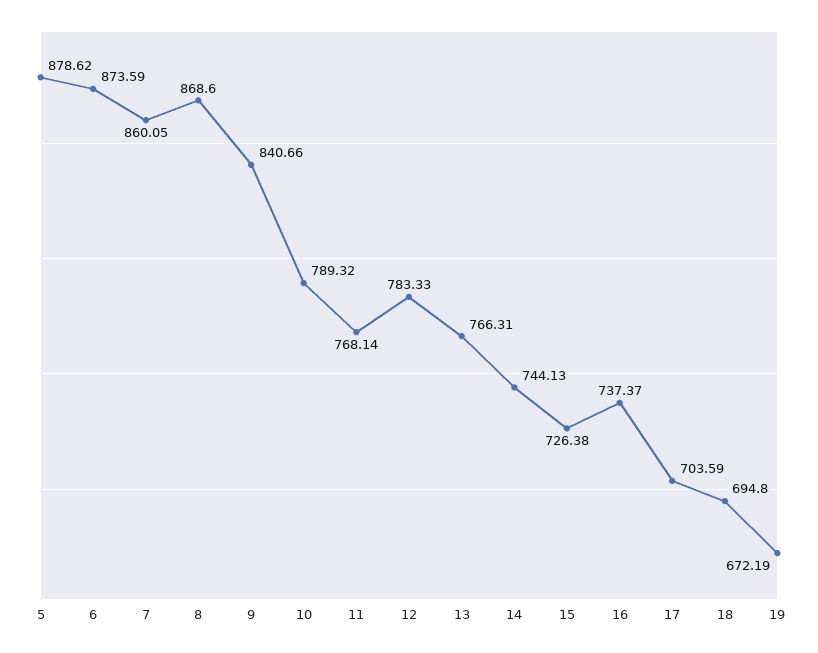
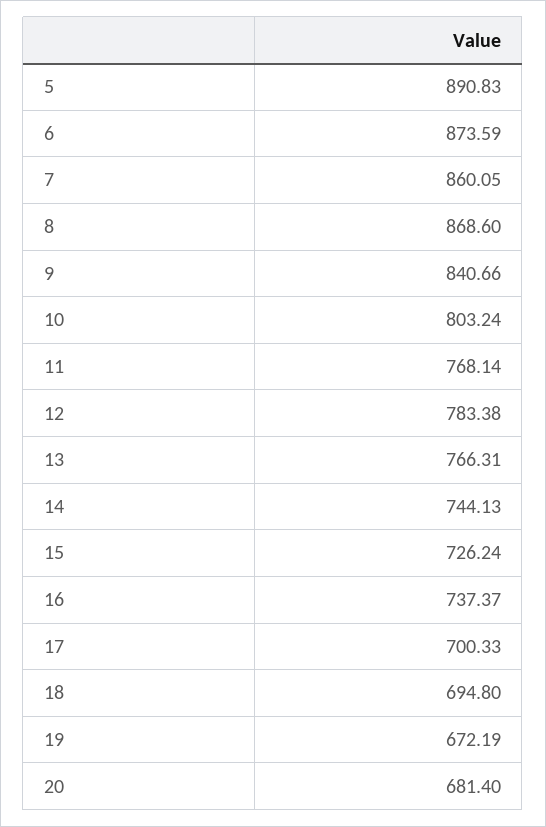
  {
-   "5": 878.62,
+   "5": 890.83,
    "6": 873.59,
    "7": 860.05,
    "8": 868.6,
    "9": 840.66,
-   "10": 789.32,
+   "10": 803.24,
    "11": 768.14,
-   "12": 783.33,
+   "12": 783.38,
    "13": 766.31,
    "14": 744.13,
-   "15": 726.38,
+   "15": 726.24,
    "16": 737.37,
-   "17": 703.59,
+   "17": 700.33,
    "18": 694.8,
-   "19": 672.19
+   "19": 672.19,
+   "20": 681.4
  }

